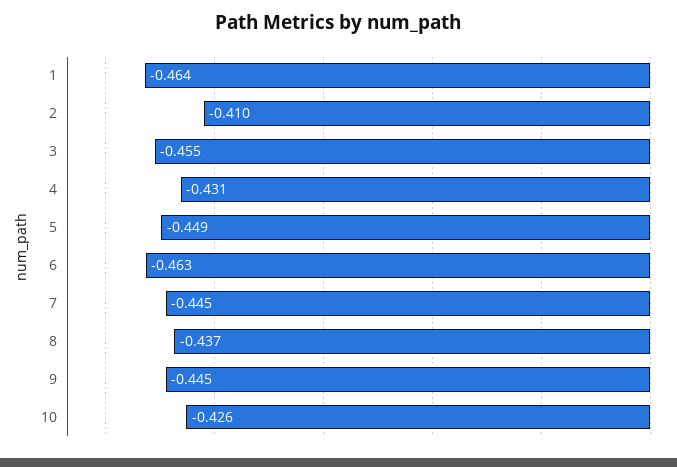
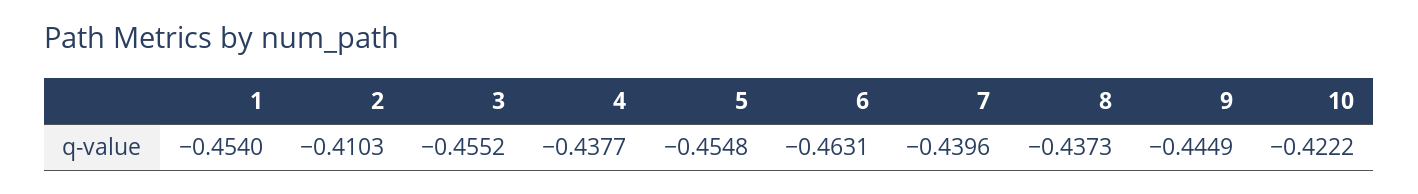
  {
-   "1": -0.464,
+   "1": -0.454,
    "2": -0.4103,
    "3": -0.4552,
-   "4": -0.431,
+   "4": -0.4377,
-   "5": -0.449,
+   "5": -0.4548,
    "6": -0.4631,
-   "7": -0.445,
+   "7": -0.4396,
    "8": -0.4373,
    "9": -0.4449,
-   "10": -0.426
+   "10": -0.4222
  }

